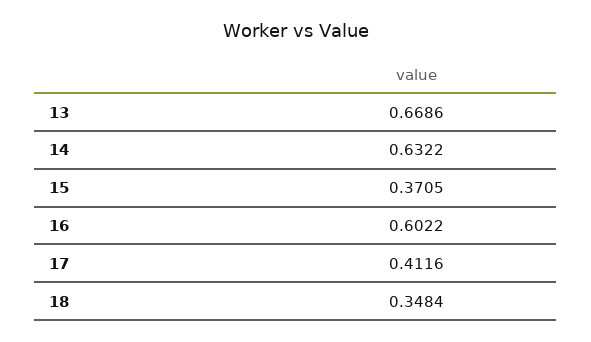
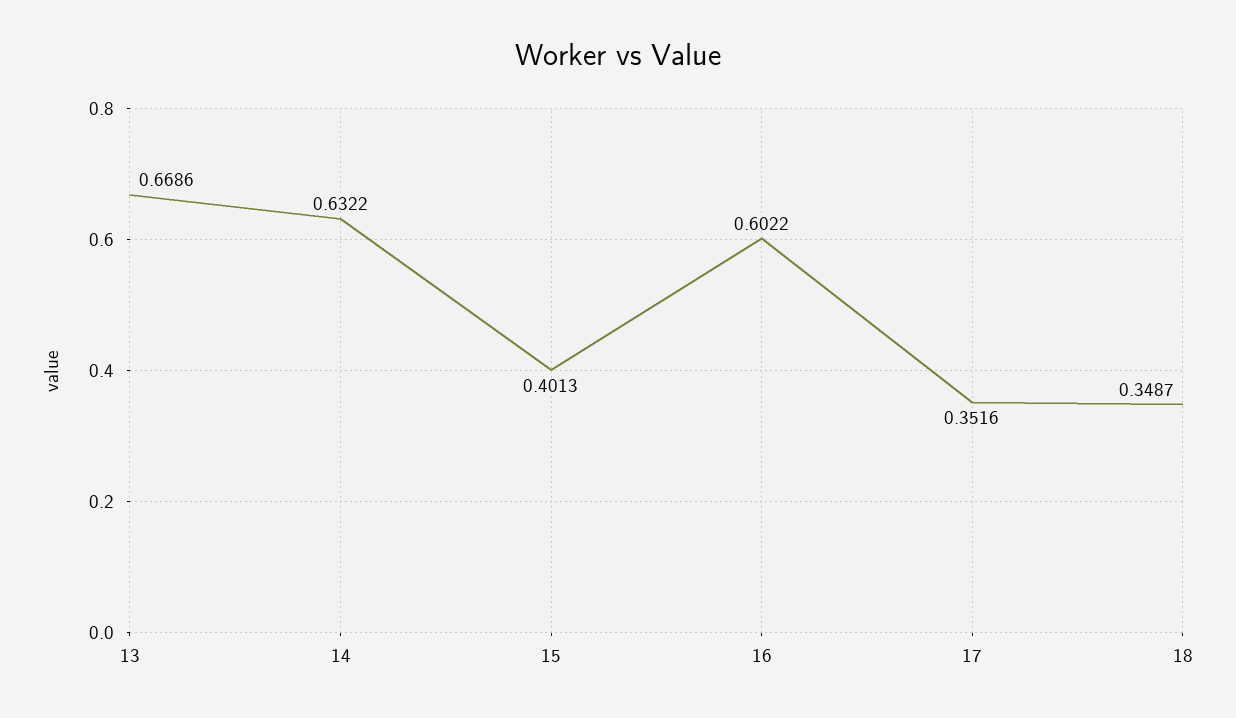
  {
    "13": 0.6686,
    "14": 0.6322,
-   "15": 0.3705,
+   "15": 0.4013,
    "16": 0.6022,
-   "17": 0.4116,
+   "17": 0.3516,
-   "18": 0.3484
+   "18": 0.3487
  }

